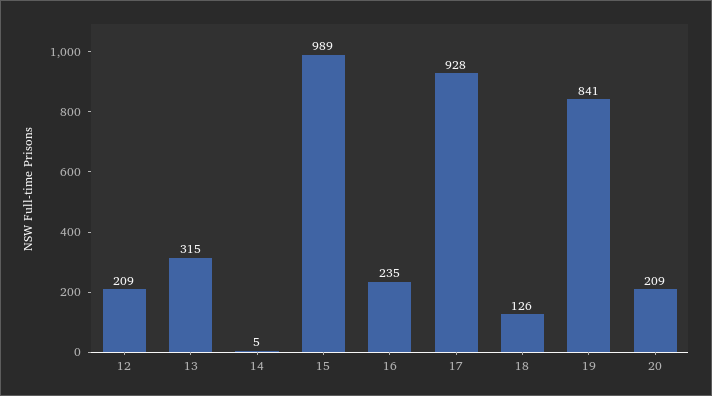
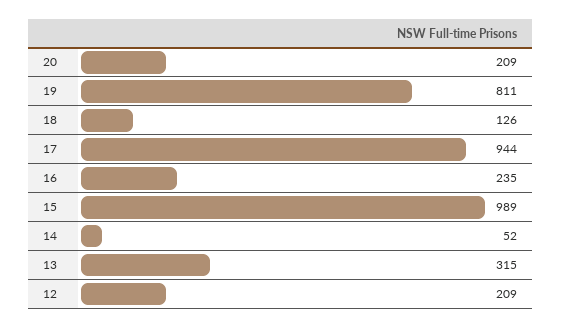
  {
    "12": 209,
    "13": 315,
-   "14": 5,
+   "14": 52,
    "15": 989,
    "16": 235,
-   "17": 928,
+   "17": 944,
    "18": 126,
-   "19": 841,
+   "19": 811,
    "20": 209
  }

